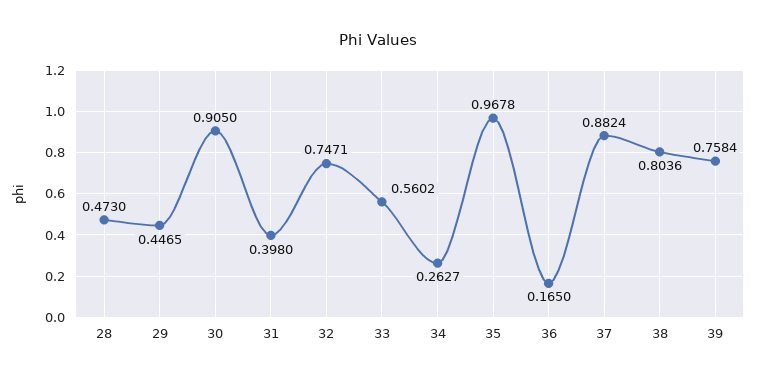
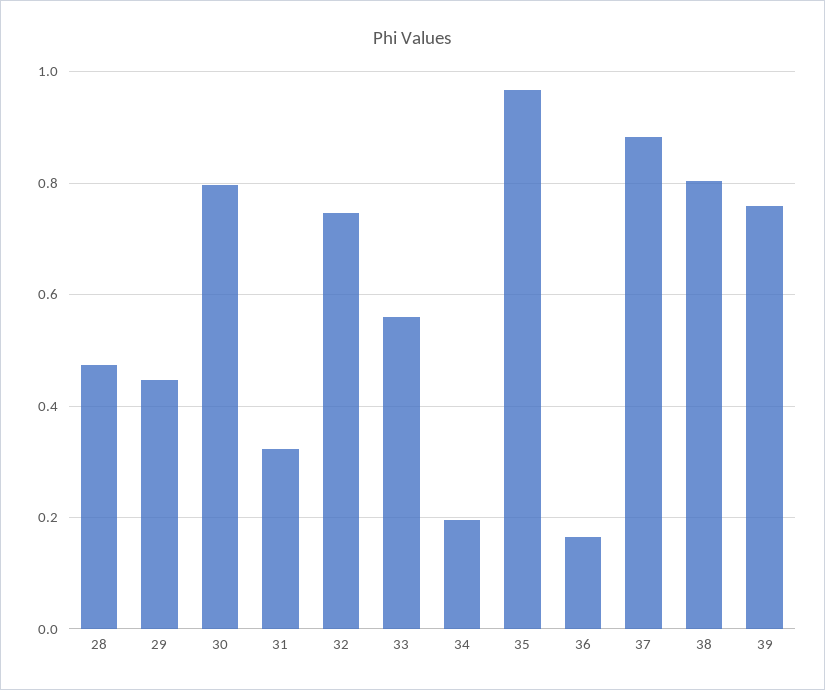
  {
    "28": 0.473,
    "29": 0.4465,
-   "30": 0.905,
+   "30": 0.8,
-   "31": 0.398,
+   "31": 0.32,
    "32": 0.7471,
    "33": 0.5602,
-   "34": 0.2627,
+   "34": 0.2,
    "35": 0.9678,
    "36": 0.165,
    "37": 0.8824,
    "38": 0.8036,
    "39": 0.7584
  }

